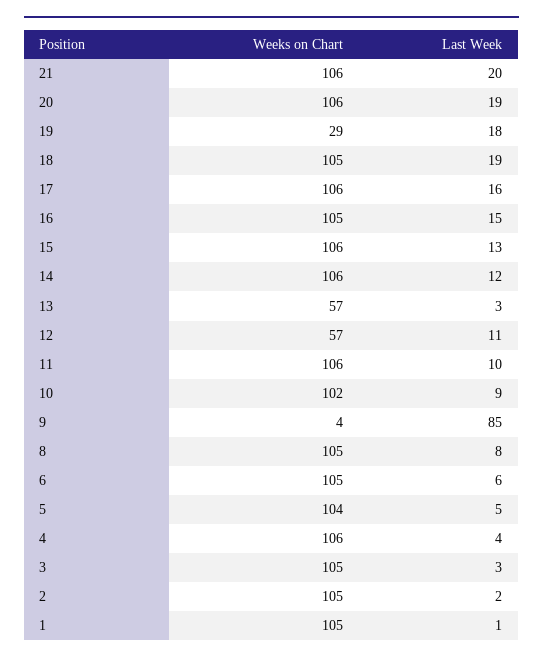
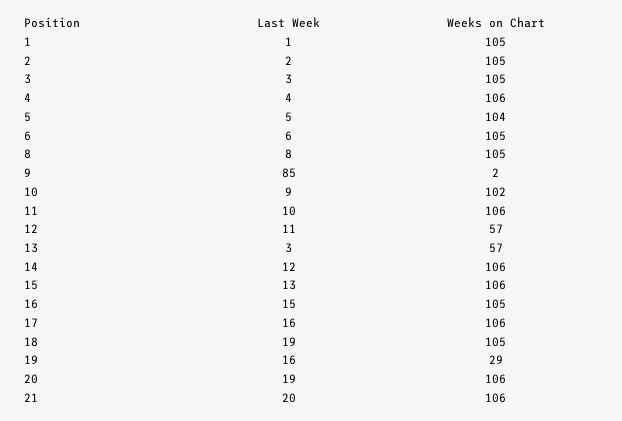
  {
    "Weeks on Chart": {
      "21": 106,
      "20": 106,
      "19": 29,
      "18": 105,
      "17": 106,
      "16": 105,
      "15": 106,
      "14": 106,
      "13": 57,
      "12": 57,
      "11": 106,
      "10": 102,
-     "9": 4,
+     "9": 2,
      "8": 105,
      "6": 105,
      "5": 104,
      "4": 106,
      "3": 105,
      "2": 105,
      "1": 105
    },
    "Last Week": {
      "21": 20,
      "20": 19,
-     "19": 18,
+     "19": 16,
      "18": 19,
      "17": 16,
      "16": 15,
      "15": 13,
      "14": 12,
      "13": 3,
      "12": 11,
      "11": 10,
      "10": 9,
      "9": 85,
      "8": 8,
      "6": 6,
      "5": 5,
      "4": 4,
      "3": 3,
      "2": 2,
      "1": 1
    }
  }

